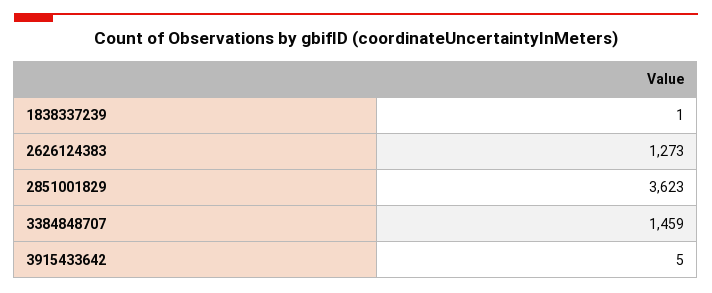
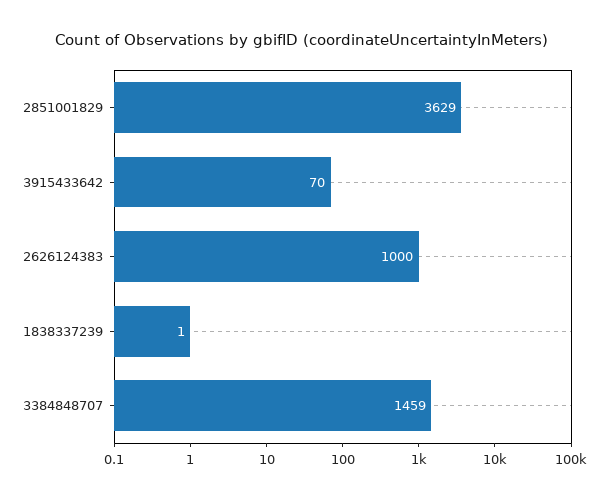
  {
    "1838337239": 1,
-   "2626124383": 1273,
+   "2626124383": 1000,
-   "2851001829": 3623,
+   "2851001829": 3629,
    "3384848707": 1459,
-   "3915433642": 5
+   "3915433642": 70
  }

